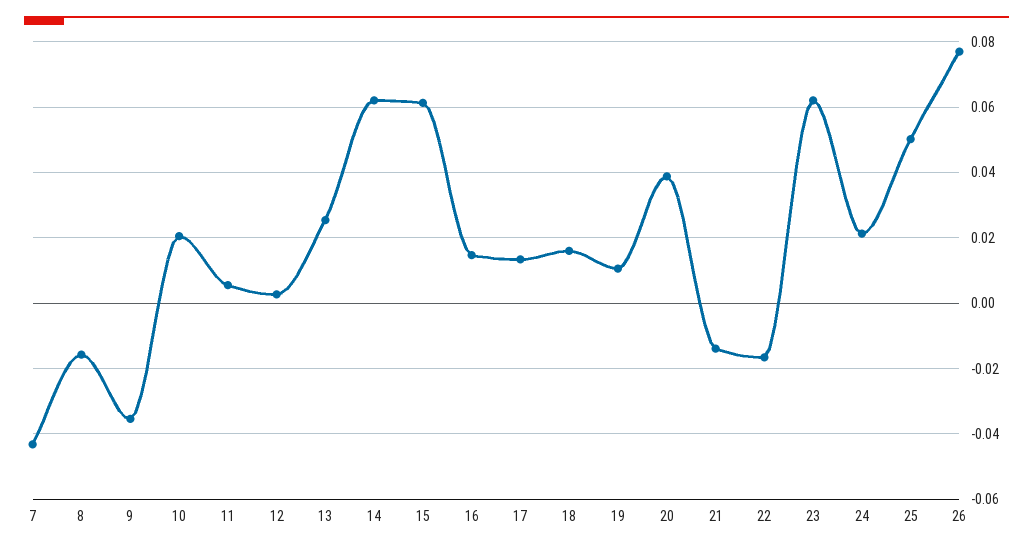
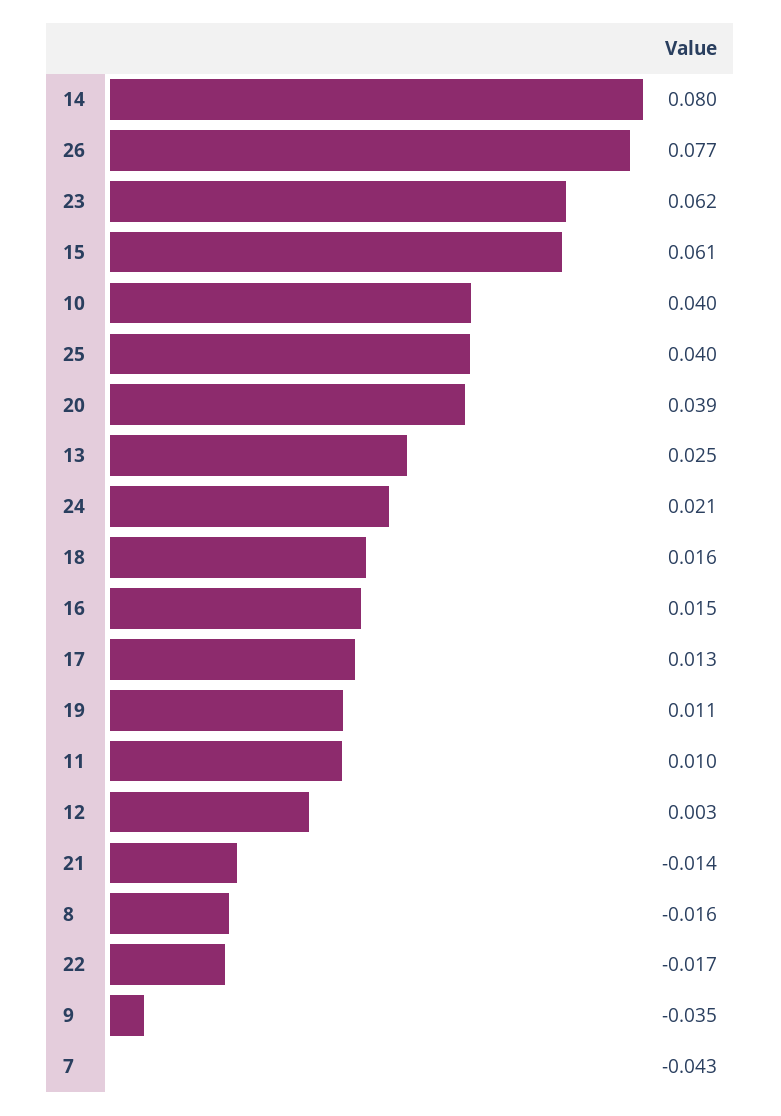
  {
    "7": -0.043,
    "8": -0.016,
    "9": -0.035,
-   "10": 0.02,
+   "10": 0.04,
-   "11": 0.006,
+   "11": 0.01,
    "12": 0.003,
    "13": 0.025,
-   "14": 0.062,
+   "14": 0.08,
    "15": 0.061,
    "16": 0.015,
    "17": 0.013,
    "18": 0.016,
    "19": 0.011,
    "20": 0.039,
    "21": -0.014,
    "22": -0.017,
    "23": 0.062,
    "24": 0.021,
-   "25": 0.05,
+   "25": 0.04,
    "26": 0.077
  }

